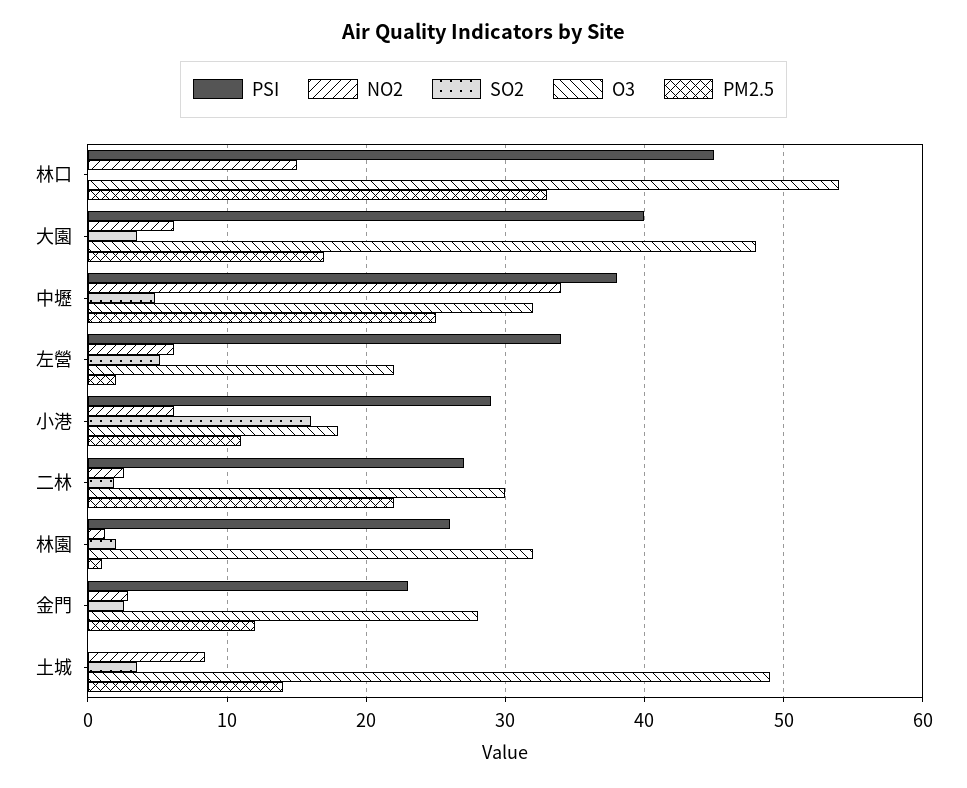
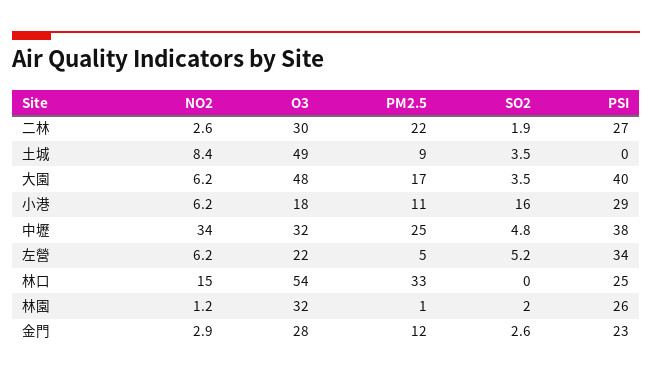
  {
    "PSI": {
-     "林口": 45,
+     "林口": 25,
      "大園": 40,
      "中壢": 38,
      "左營": 34,
      "小港": 29,
      "二林": 27,
      "林園": 26,
      "金門": 23,
      "土城": 0
    },
    "NO2": {
      "林口": 15,
      "大園": 6.2,
      "中壢": 34,
      "左營": 6.2,
      "小港": 6.2,
      "二林": 2.6,
      "林園": 1.2,
      "金門": 2.9,
      "土城": 8.4
    },
    "SO2": {
      "林口": 0,
      "大園": 3.5,
      "中壢": 4.8,
      "左營": 5.2,
      "小港": 16,
      "二林": 1.9,
      "林園": 2,
      "金門": 2.6,
      "土城": 3.5
    },
    "O3": {
      "林口": 54,
      "大園": 48,
      "中壢": 32,
      "左營": 22,
      "小港": 18,
      "二林": 30,
      "林園": 32,
      "金門": 28,
      "土城": 49
    },
    "PM2.5": {
      "林口": 33,
      "大園": 17,
      "中壢": 25,
-     "左營": 2,
+     "左營": 5,
      "小港": 11,
      "二林": 22,
      "林園": 1,
      "金門": 12,
-     "土城": 14
+     "土城": 9
    }
  }

